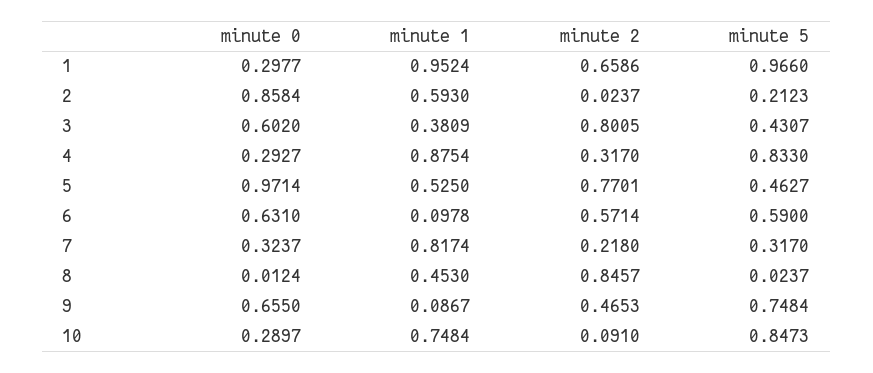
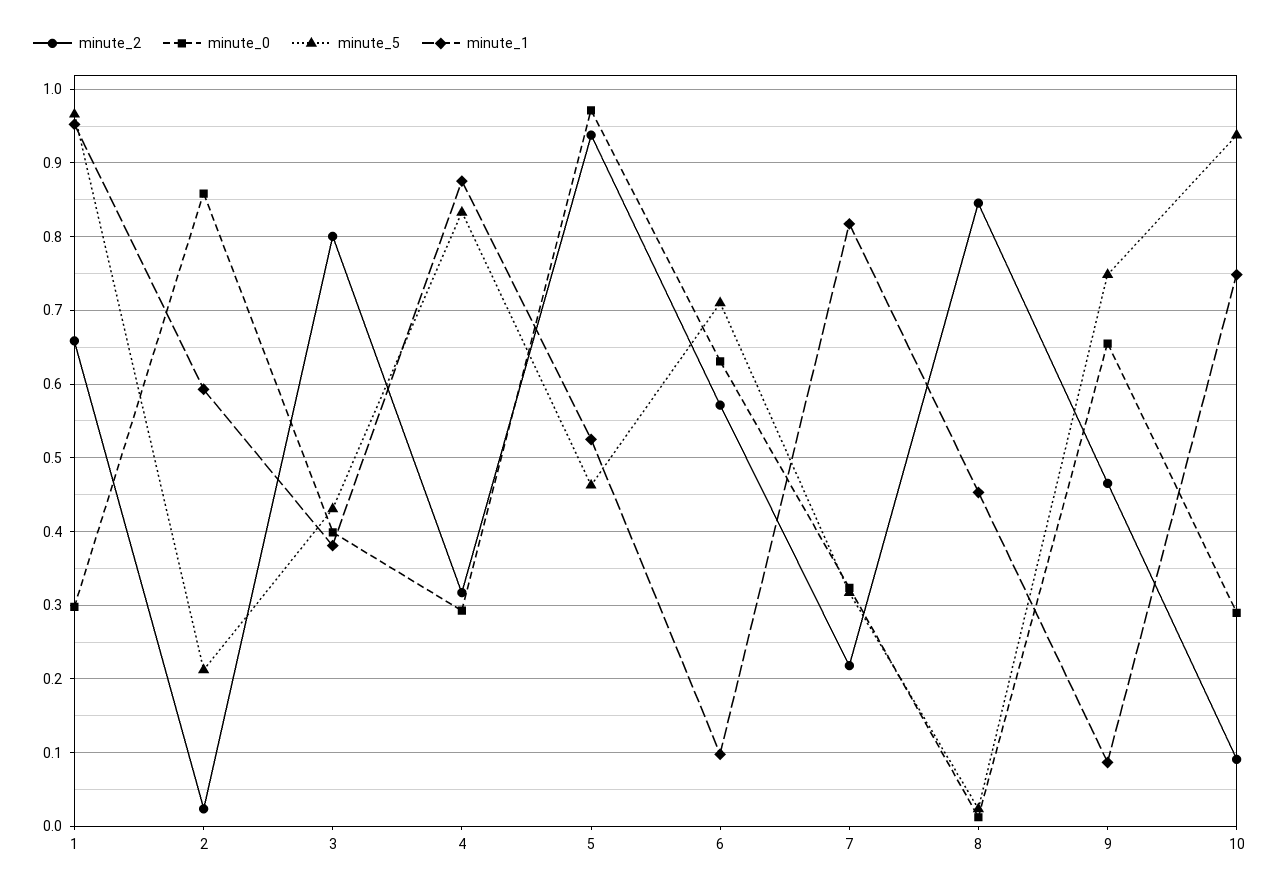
  {
    "minute 0": {
      "1": 0.2977,
      "2": 0.8584,
-     "3": 0.602,
+     "3": 0.4,
      "4": 0.2927,
      "5": 0.9714,
      "6": 0.631,
      "7": 0.3237,
      "8": 0.0124,
      "9": 0.655,
      "10": 0.2897
    },
    "minute 1": {
      "1": 0.9524,
      "2": 0.593,
      "3": 0.3809,
      "4": 0.8754,
      "5": 0.525,
      "6": 0.0978,
      "7": 0.8174,
      "8": 0.453,
      "9": 0.0867,
      "10": 0.7484
    },
    "minute 2": {
      "1": 0.6586,
      "2": 0.0237,
      "3": 0.8005,
      "4": 0.317,
-     "5": 0.7701,
+     "5": 0.94,
      "6": 0.5714,
      "7": 0.218,
      "8": 0.8457,
      "9": 0.4653,
      "10": 0.091
    },
    "minute 5": {
      "1": 0.966,
      "2": 0.2123,
      "3": 0.4307,
      "4": 0.833,
      "5": 0.4627,
-     "6": 0.59,
+     "6": 0.71,
      "7": 0.317,
      "8": 0.0237,
      "9": 0.7484,
-     "10": 0.8473
+     "10": 0.94
    }
  }

